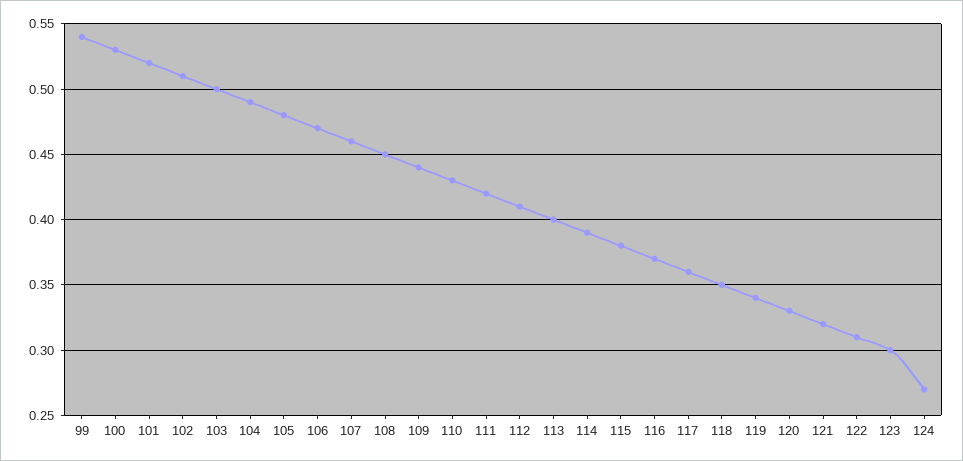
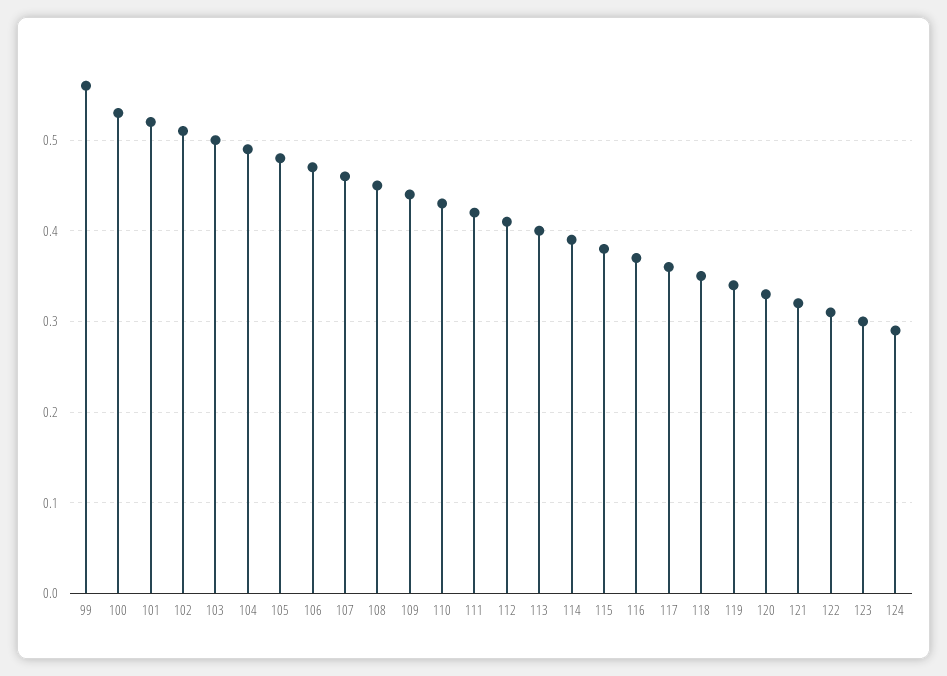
  {
-   "99": 0.54,
+   "99": 0.56,
    "100": 0.53,
    "101": 0.52,
    "102": 0.51,
    "103": 0.5,
    "104": 0.49,
    "105": 0.48,
    "106": 0.47,
    "107": 0.46,
    "108": 0.45,
    "109": 0.44,
    "110": 0.43,
    "111": 0.42,
    "112": 0.41,
    "113": 0.4,
    "114": 0.39,
    "115": 0.38,
    "116": 0.37,
    "117": 0.36,
    "118": 0.35,
    "119": 0.34,
    "120": 0.33,
    "121": 0.32,
    "122": 0.31,
    "123": 0.3,
-   "124": 0.27
+   "124": 0.29
  }

